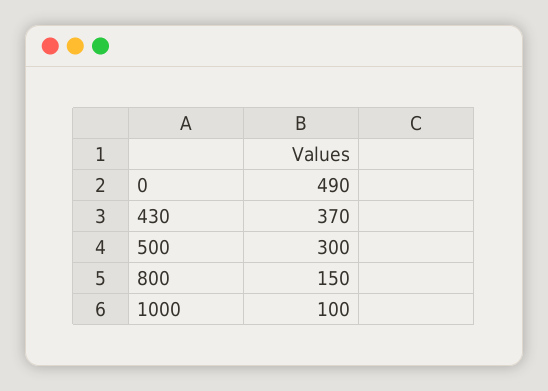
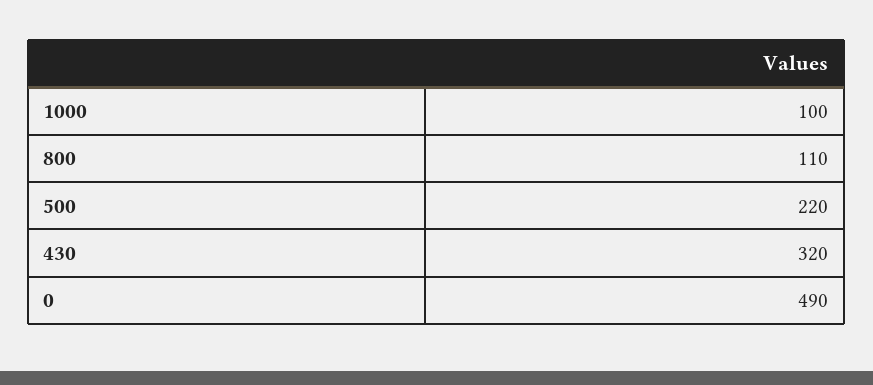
  {
    "0": 490,
-   "430": 370,
+   "430": 320,
-   "500": 300,
+   "500": 220,
-   "800": 150,
+   "800": 110,
    "1000": 100
  }

